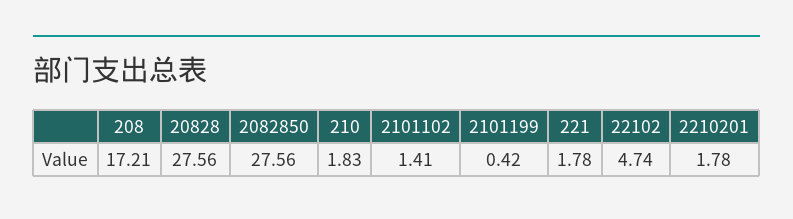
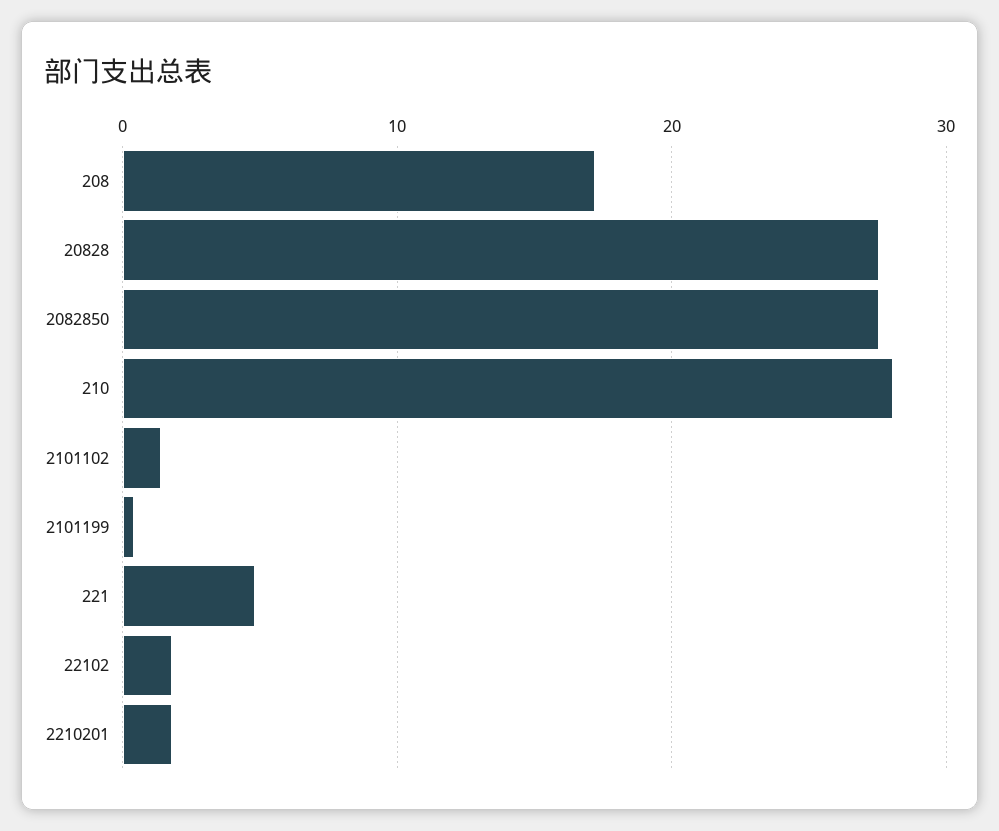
  {
    "208": 17.21,
    "20828": 27.56,
    "2082850": 27.56,
-   "210": 1.83,
+   "210": 28,
    "2101102": 1.41,
    "2101199": 0.42,
-   "221": 1.78,
+   "221": 5,
-   "22102": 4.74,
+   "22102": 2,
    "2210201": 1.78
  }

